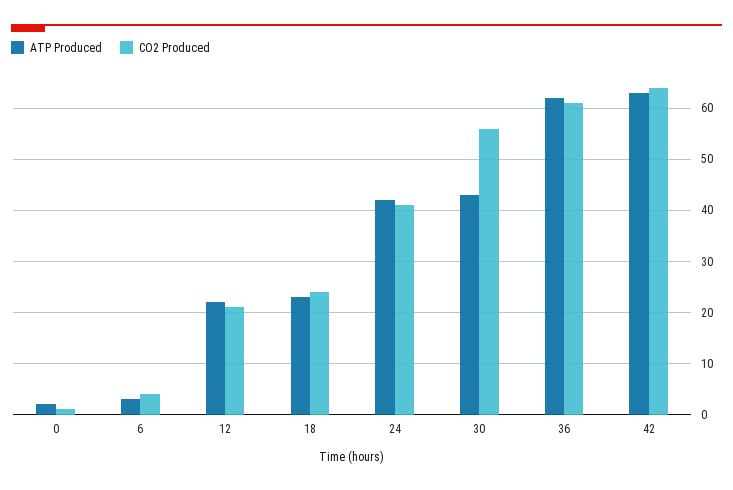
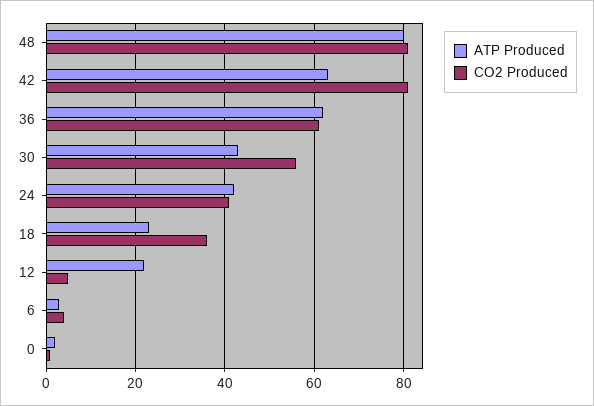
  {
    "ATP Produced": {
      "0": 0,
      "6": 5,
      "12": 20,
      "18": 25,
      "24": 40,
      "30": 45,
      "36": 60,
-     "42": 65
+     "42": 65,
+     "48": 80
    },
    "CO2 Produced": {
      "0": 0,
      "6": 5,
-     "12": 20,
+     "12": 5,
-     "18": 25,
+     "18": 35,
      "24": 40,
      "30": 55,
      "36": 60,
-     "42": 65
+     "42": 80,
+     "48": 80
    }
  }

